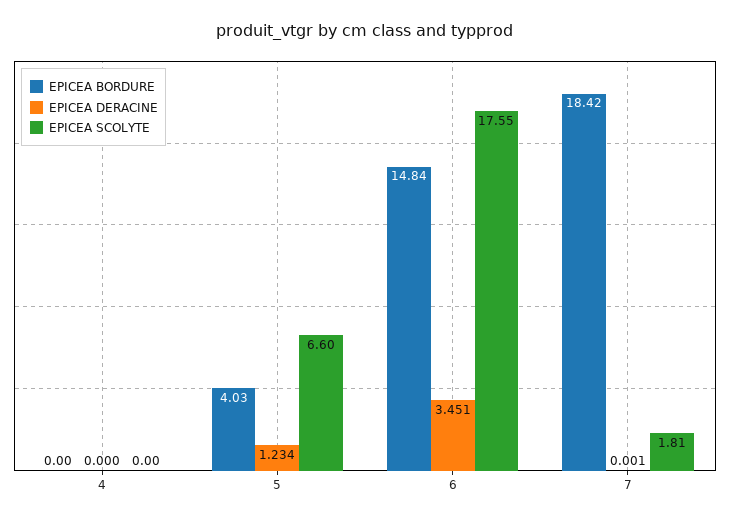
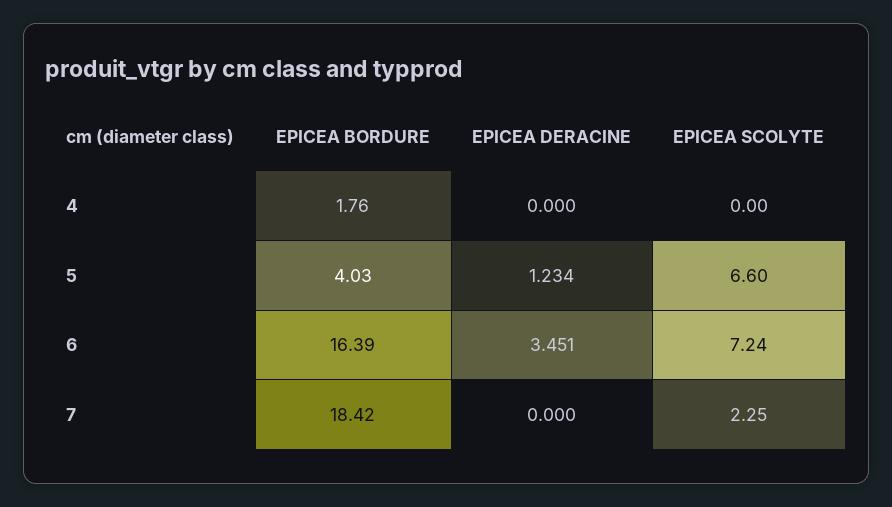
  {
    "EPICEA BORDURE": {
-     "4": 0,
+     "4": 1.76,
      "5": 4.03,
-     "6": 14.84,
+     "6": 16.39,
      "7": 18.42
    },
    "EPICEA DERACINE": {
      "4": 0,
      "5": 1.234,
      "6": 3.451,
-     "7": 0.001
+     "7": 0
    },
    "EPICEA SCOLYTE": {
      "4": 0,
      "5": 6.6,
-     "6": 17.55,
+     "6": 7.24,
-     "7": 1.81
+     "7": 2.25
    }
  }

